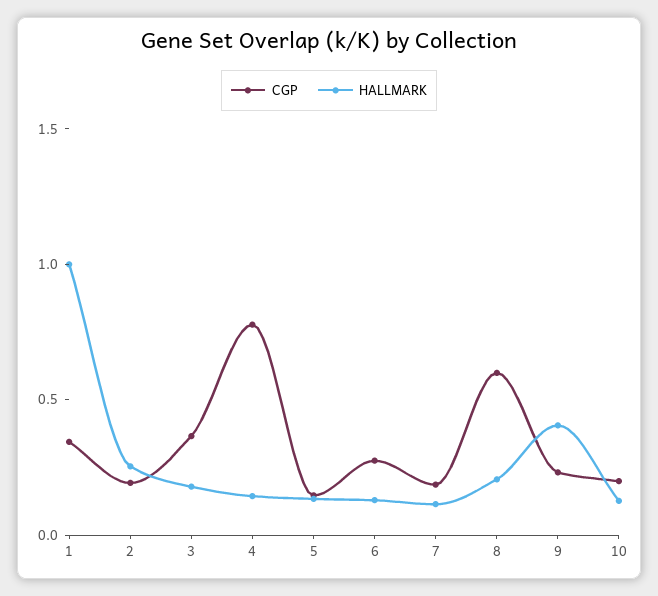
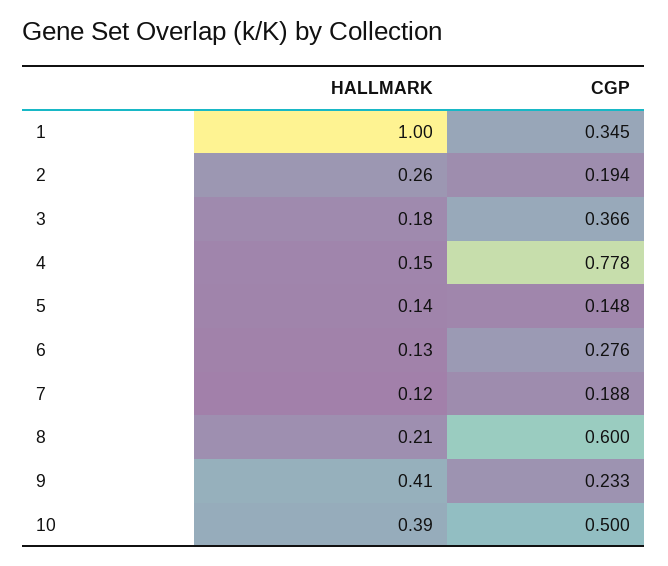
  {
    "CGP": {
      "1": 0.345,
      "2": 0.194,
      "3": 0.366,
      "4": 0.778,
      "5": 0.148,
      "6": 0.276,
      "7": 0.188,
      "8": 0.6,
      "9": 0.233,
-     "10": 0.2
+     "10": 0.5
    },
    "HALLMARK": {
      "1": 1,
      "2": 0.26,
      "3": 0.18,
      "4": 0.15,
      "5": 0.14,
      "6": 0.13,
      "7": 0.12,
      "8": 0.21,
      "9": 0.41,
-     "10": 0.1
+     "10": 0.39
    }
  }

